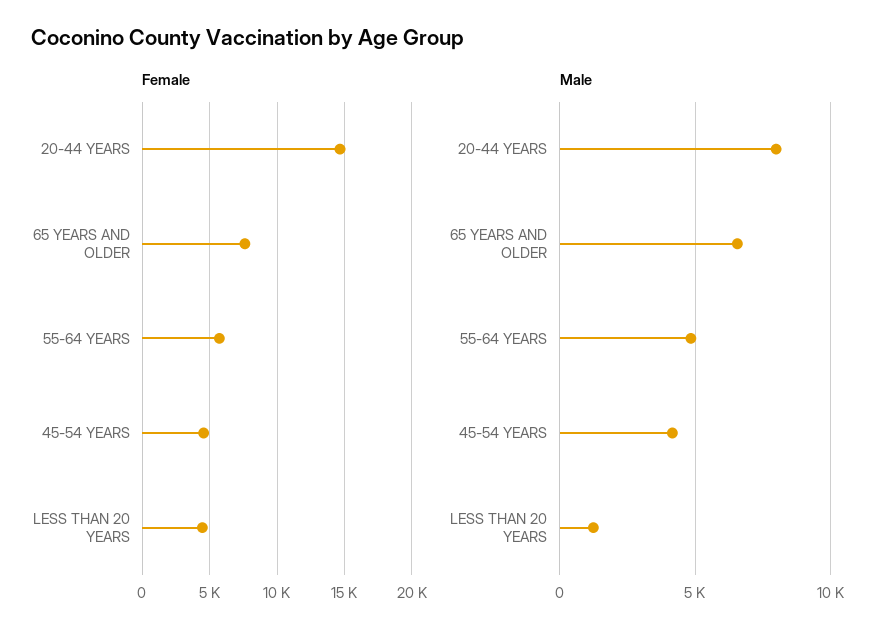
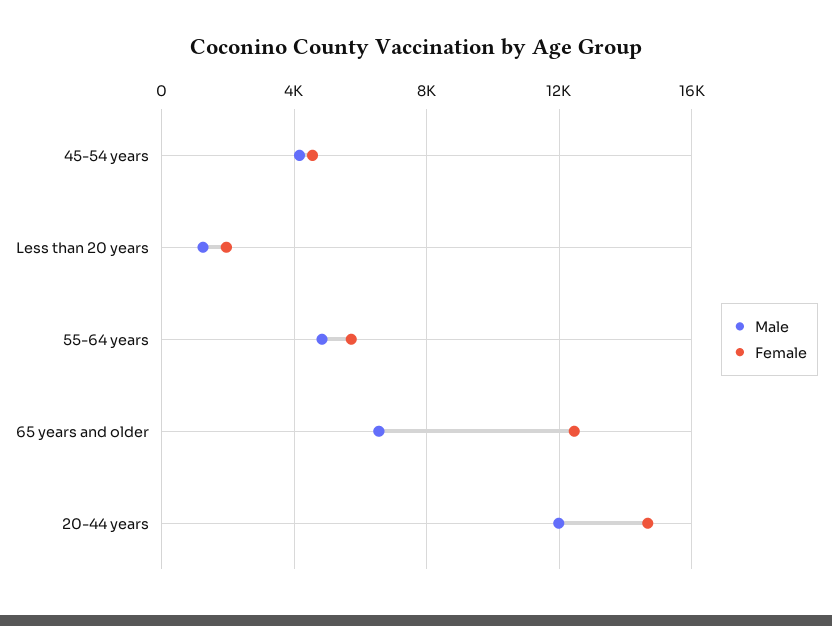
  {
    "Female": {
      "20-44 YEARS": 14500,
-     "65 YEARS AND OLDER": 7500,
+     "65 YEARS AND OLDER": 12500,
      "55-64 YEARS": 5500,
      "45-54 YEARS": 4500,
-     "LESS THAN 20 YEARS": 4500
+     "LESS THAN 20 YEARS": 2000
    },
    "Male": {
-     "20-44 YEARS": 8000,
+     "20-44 YEARS": 12000,
      "65 YEARS AND OLDER": 6500,
      "55-64 YEARS": 5000,
      "45-54 YEARS": 4000,
      "LESS THAN 20 YEARS": 1000
    }
  }

